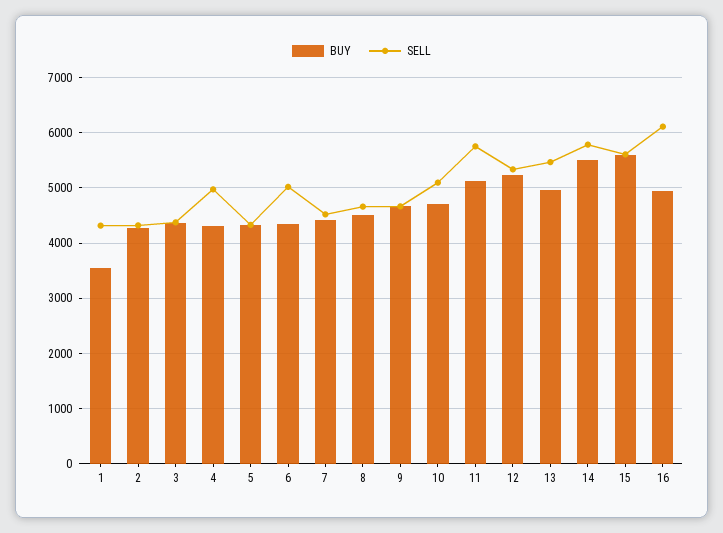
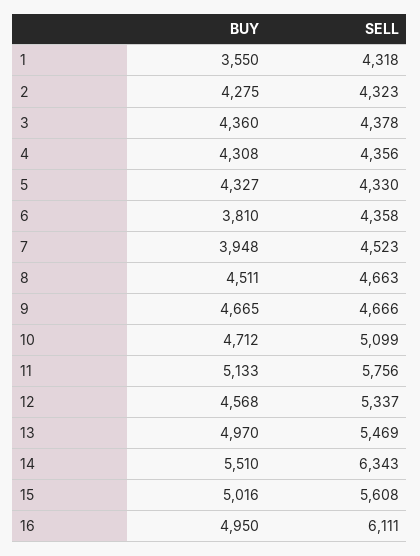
  {
    "BUY": {
      "1": 3550,
      "2": 4275,
      "3": 4360,
      "4": 4308,
      "5": 4327,
-     "6": 4400,
+     "6": 3810,
-     "7": 4400,
+     "7": 3948,
      "8": 4511,
      "9": 4665,
      "10": 4712,
      "11": 5133,
-     "12": 5200,
+     "12": 4568,
      "13": 4970,
      "14": 5510,
-     "15": 5600,
+     "15": 5016,
      "16": 4950
    },
    "SELL": {
      "1": 4318,
      "2": 4323,
      "3": 4378,
-     "4": 5000,
+     "4": 4356,
      "5": 4330,
-     "6": 5000,
+     "6": 4358,
      "7": 4523,
      "8": 4663,
      "9": 4666,
      "10": 5099,
      "11": 5756,
      "12": 5337,
      "13": 5469,
-     "14": 5800,
+     "14": 6343,
      "15": 5608,
      "16": 6111
    }
  }

